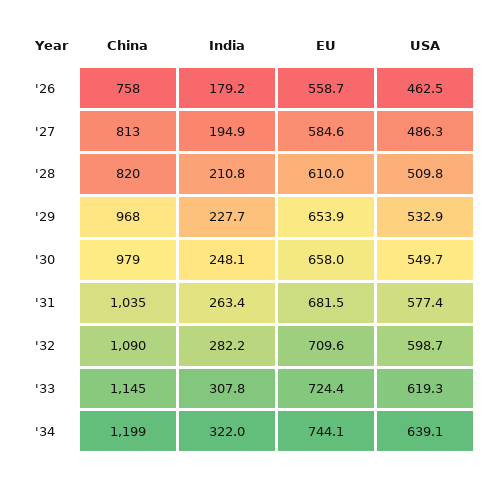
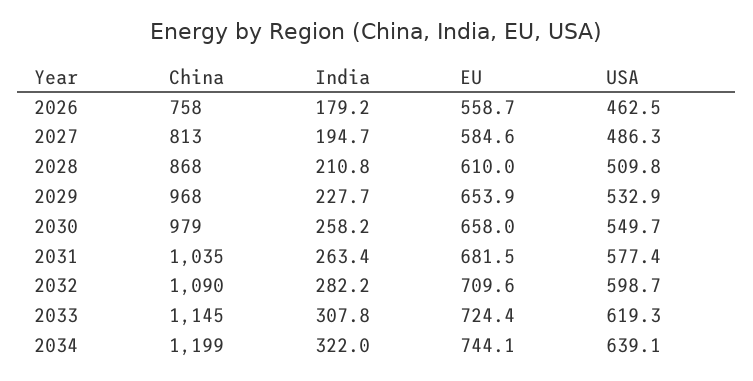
  {
    "China": {
      "'26": 758,
      "'27": 813,
-     "'28": 820,
+     "'28": 868,
      "'29": 968,
      "'30": 979,
      "'31": 1035,
      "'32": 1090,
      "'33": 1145,
      "'34": 1199
    },
    "India": {
      "'26": 179.2,
-     "'27": 194.9,
+     "'27": 194.7,
      "'28": 210.8,
      "'29": 227.7,
-     "'30": 248.1,
+     "'30": 258.2,
      "'31": 263.4,
      "'32": 282.2,
      "'33": 307.8,
      "'34": 322
    },
    "EU": {
      "'26": 558.7,
      "'27": 584.6,
      "'28": 610,
      "'29": 653.9,
      "'30": 658,
      "'31": 681.5,
      "'32": 709.6,
      "'33": 724.4,
      "'34": 744.1
    },
    "USA": {
      "'26": 462.5,
      "'27": 486.3,
      "'28": 509.8,
      "'29": 532.9,
      "'30": 549.7,
      "'31": 577.4,
      "'32": 598.7,
      "'33": 619.3,
      "'34": 639.1
    }
  }

